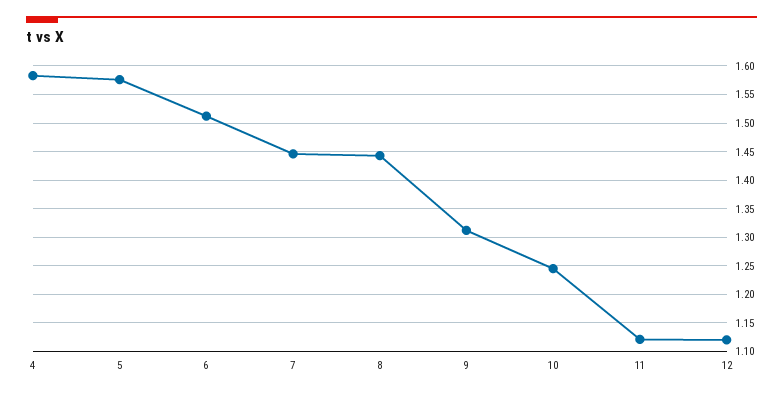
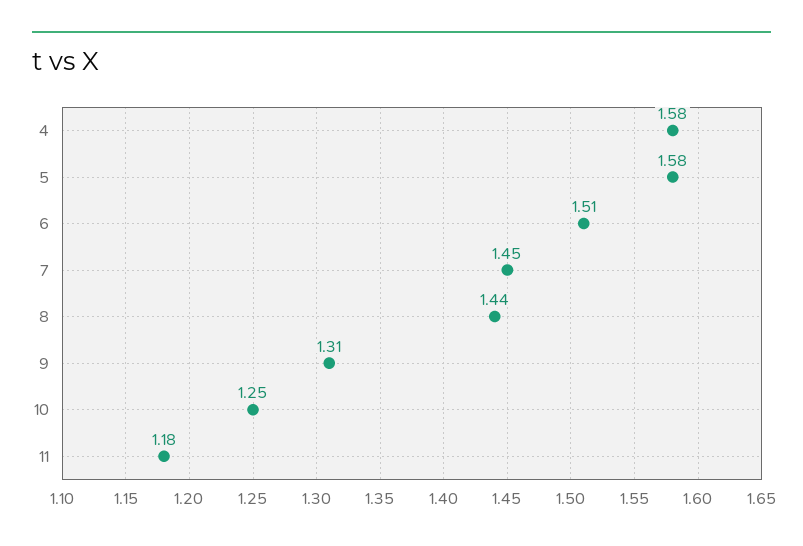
  {
    "4": 1.58,
    "5": 1.58,
    "6": 1.51,
    "7": 1.45,
    "8": 1.44,
    "9": 1.31,
    "10": 1.25,
-   "11": 1.125,
+   "11": 1.18
-   "12": 1.125
  }

